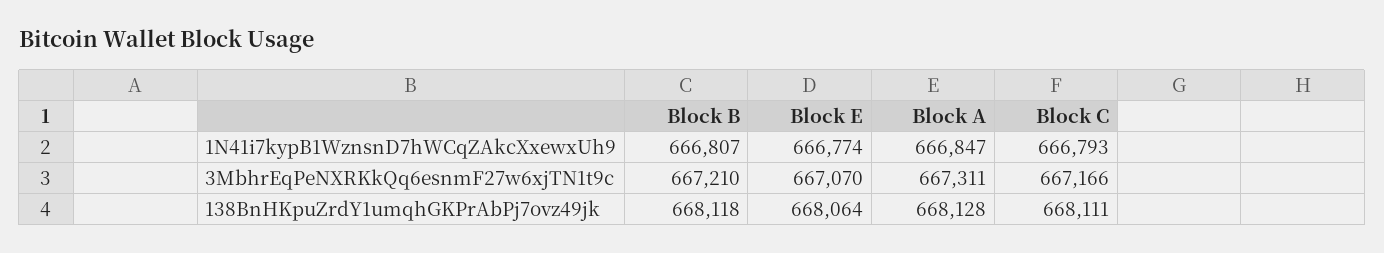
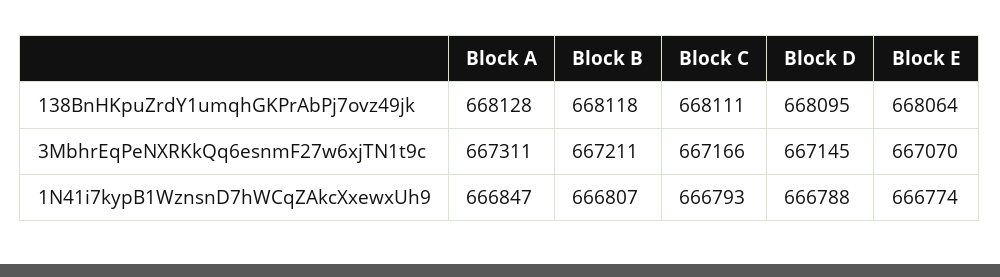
  {
    "Block B": {
      "1N41i7kypB1WznsnD7hWCqZAkcXxewxUh9": 666807,
-     "3MbhrEqPeNXRKkQq6esnmF27w6xjTN1t9c": 667210,
+     "3MbhrEqPeNXRKkQq6esnmF27w6xjTN1t9c": 667211,
      "138BnHKpuZrdY1umqhGKPrAbPj7ovz49jk": 668118
    },
    "Block E": {
      "1N41i7kypB1WznsnD7hWCqZAkcXxewxUh9": 666774,
      "3MbhrEqPeNXRKkQq6esnmF27w6xjTN1t9c": 667070,
      "138BnHKpuZrdY1umqhGKPrAbPj7ovz49jk": 668064
    },
    "Block A": {
      "1N41i7kypB1WznsnD7hWCqZAkcXxewxUh9": 666847,
      "3MbhrEqPeNXRKkQq6esnmF27w6xjTN1t9c": 667311,
      "138BnHKpuZrdY1umqhGKPrAbPj7ovz49jk": 668128
    },
    "Block C": {
      "1N41i7kypB1WznsnD7hWCqZAkcXxewxUh9": 666793,
      "3MbhrEqPeNXRKkQq6esnmF27w6xjTN1t9c": 667166,
      "138BnHKpuZrdY1umqhGKPrAbPj7ovz49jk": 668111
-   }
+   },
+   "Block D": {
+     "138BnHKpuZrdY1umqhGKPrAbPj7ovz49jk": 668095,
+     "3MbhrEqPeNXRKkQq6esnmF27w6xjTN1t9c": 667145,
+     "1N41i7kypB1WznsnD7hWCqZAkcXxewxUh9": 666788
+   }
  }

